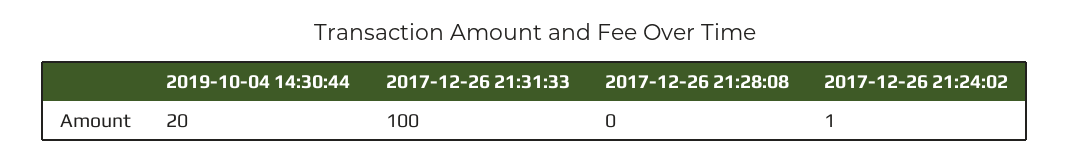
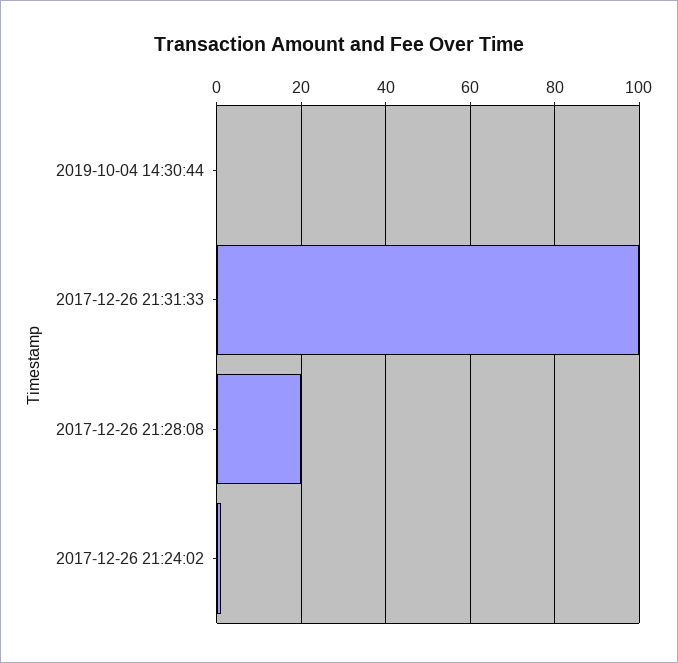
  {
-   "2019-10-04 14:30:44": 20,
+   "2019-10-04 14:30:44": 0,
    "2017-12-26 21:31:33": 100,
-   "2017-12-26 21:28:08": 0,
+   "2017-12-26 21:28:08": 20,
    "2017-12-26 21:24:02": 1
  }

